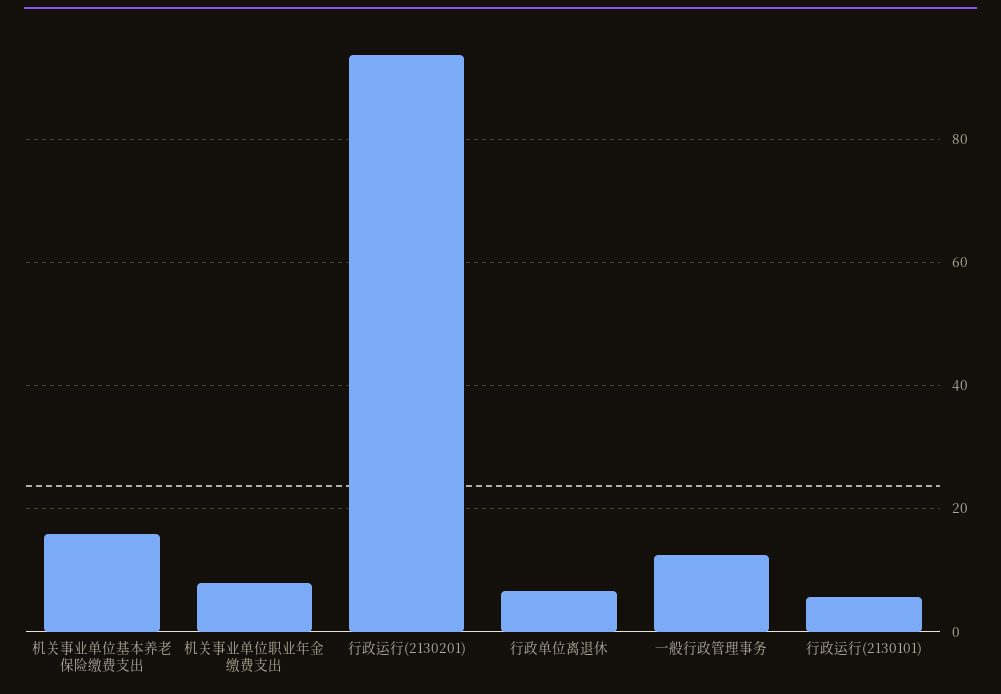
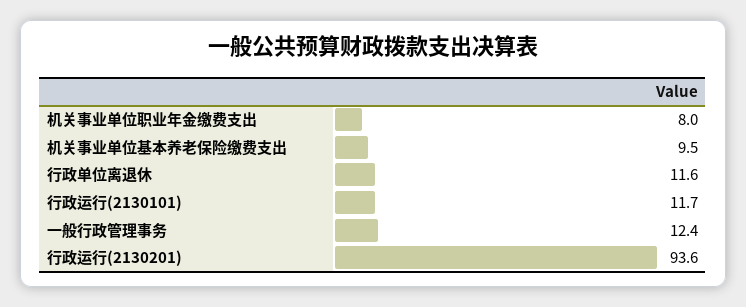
  {
-   "机关事业单位基本养老保险缴费支出": 16,
+   "机关事业单位基本养老保险缴费支出": 9.5,
    "机关事业单位职业年金缴费支出": 8,
    "行政运行(2130201)": 93.6,
-   "行政单位离退休": 6,
+   "行政单位离退休": 11.6,
    "一般行政管理事务": 12.4,
-   "行政运行(2130101)": 6
+   "行政运行(2130101)": 11.7
  }

